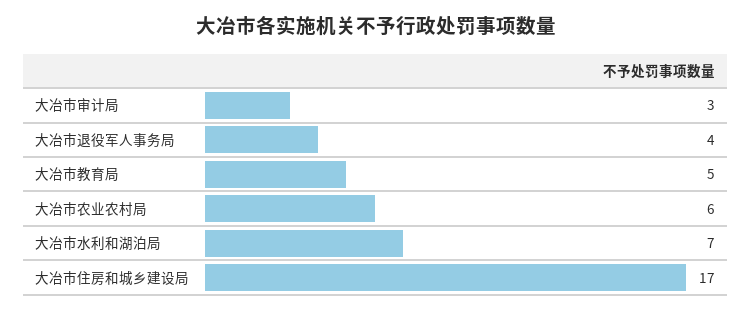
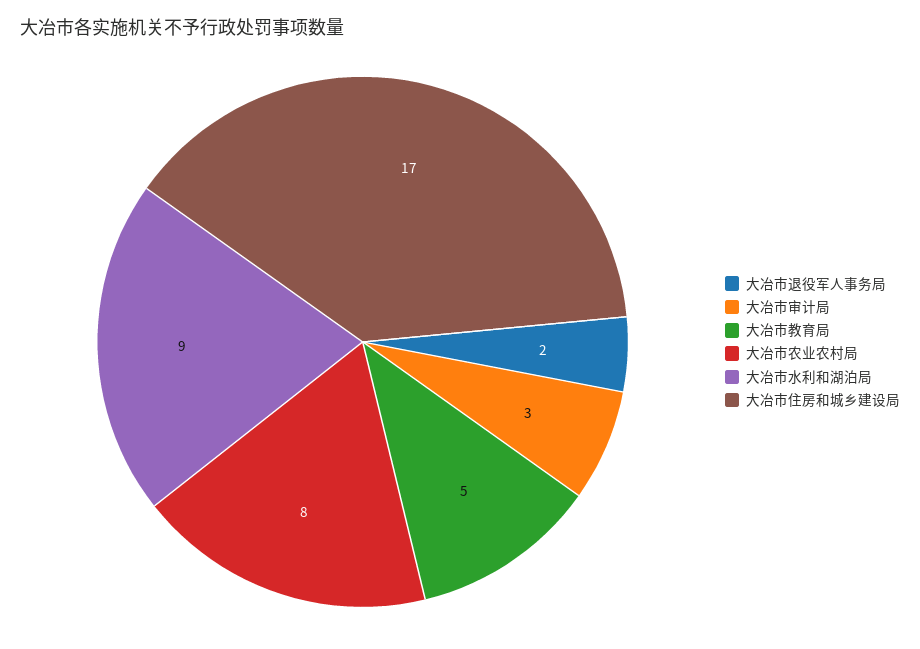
  {
    "大冶市审计局": 3,
-   "大冶市退役军人事务局": 4,
+   "大冶市退役军人事务局": 2,
    "大冶市教育局": 5,
-   "大冶市农业农村局": 6,
+   "大冶市农业农村局": 8,
-   "大冶市水利和湖泊局": 7,
+   "大冶市水利和湖泊局": 9,
    "大冶市住房和城乡建设局": 17
  }

